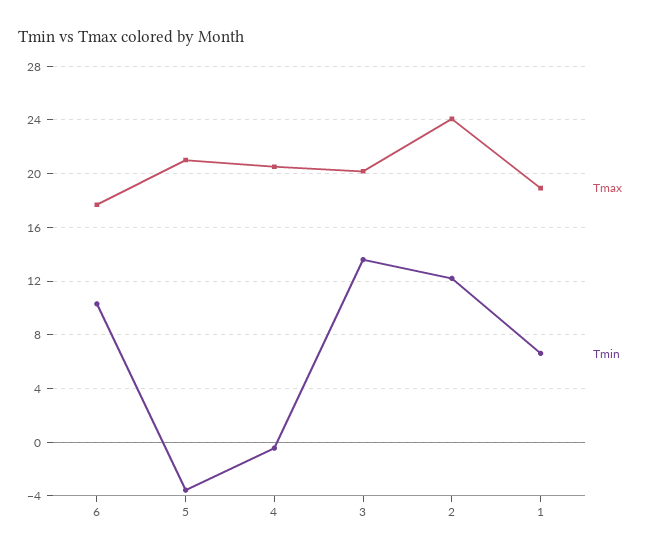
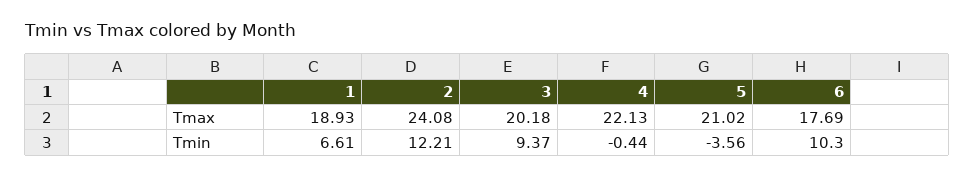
  {
    "Tmax": {
      "6": 17.69,
      "5": 21.02,
-     "4": 20.5,
+     "4": 22.13,
      "3": 20.18,
      "2": 24.08,
      "1": 18.93
    },
    "Tmin": {
      "6": 10.3,
      "5": -3.56,
      "4": -0.44,
-     "3": 13.5,
+     "3": 9.37,
      "2": 12.21,
      "1": 6.61
    }
  }

